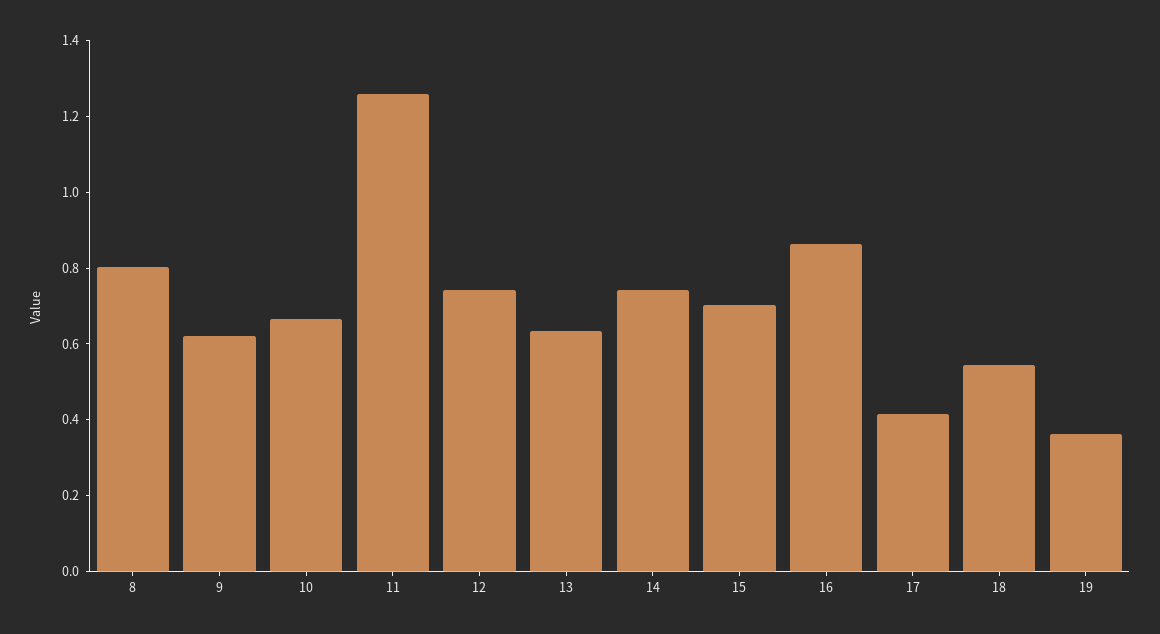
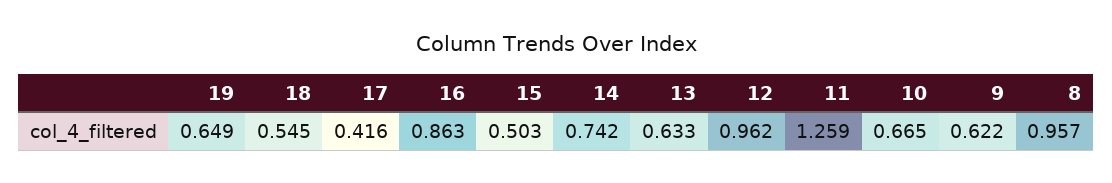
  {
-   "8": 0.8,
+   "8": 0.957,
    "9": 0.622,
    "10": 0.665,
    "11": 1.259,
-   "12": 0.75,
+   "12": 0.962,
    "13": 0.633,
    "14": 0.742,
-   "15": 0.7,
+   "15": 0.503,
    "16": 0.863,
    "17": 0.416,
    "18": 0.545,
-   "19": 0.35
+   "19": 0.649
  }

